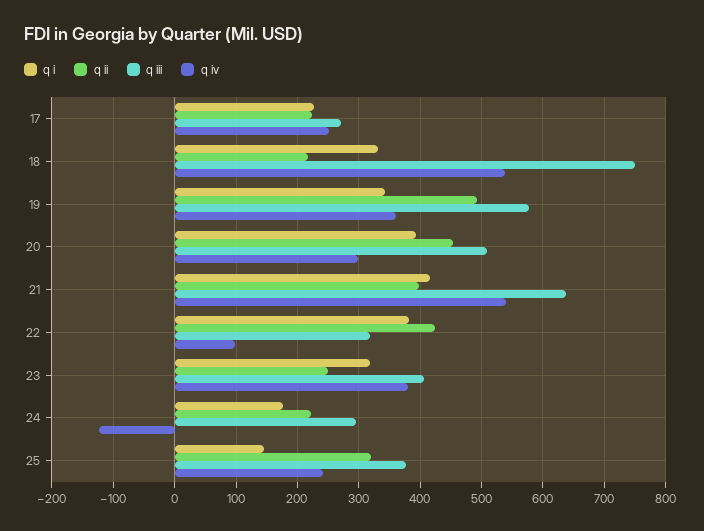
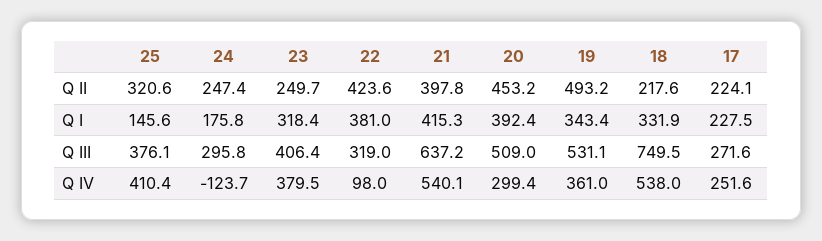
  {
    "q i": {
      "17": 227.5,
      "18": 331.9,
      "19": 343.4,
      "20": 392.4,
      "21": 415.3,
      "22": 381,
      "23": 318.4,
      "24": 175.8,
      "25": 145.6
    },
    "q ii": {
      "17": 224.1,
      "18": 217.6,
      "19": 493.2,
      "20": 453.2,
      "21": 397.8,
      "22": 423.6,
      "23": 249.7,
-     "24": 220,
+     "24": 247.4,
      "25": 320.6
    },
    "q iii": {
      "17": 271.6,
      "18": 749.5,
-     "19": 580,
+     "19": 531.1,
      "20": 509,
      "21": 637.2,
      "22": 319,
      "23": 406.4,
      "24": 295.8,
      "25": 376.1
    },
    "q iv": {
      "17": 251.6,
      "18": 538,
      "19": 361,
      "20": 299.4,
      "21": 540.1,
      "22": 98,
      "23": 379.5,
      "24": -123.7,
-     "25": 240
+     "25": 410.4
    }
  }

